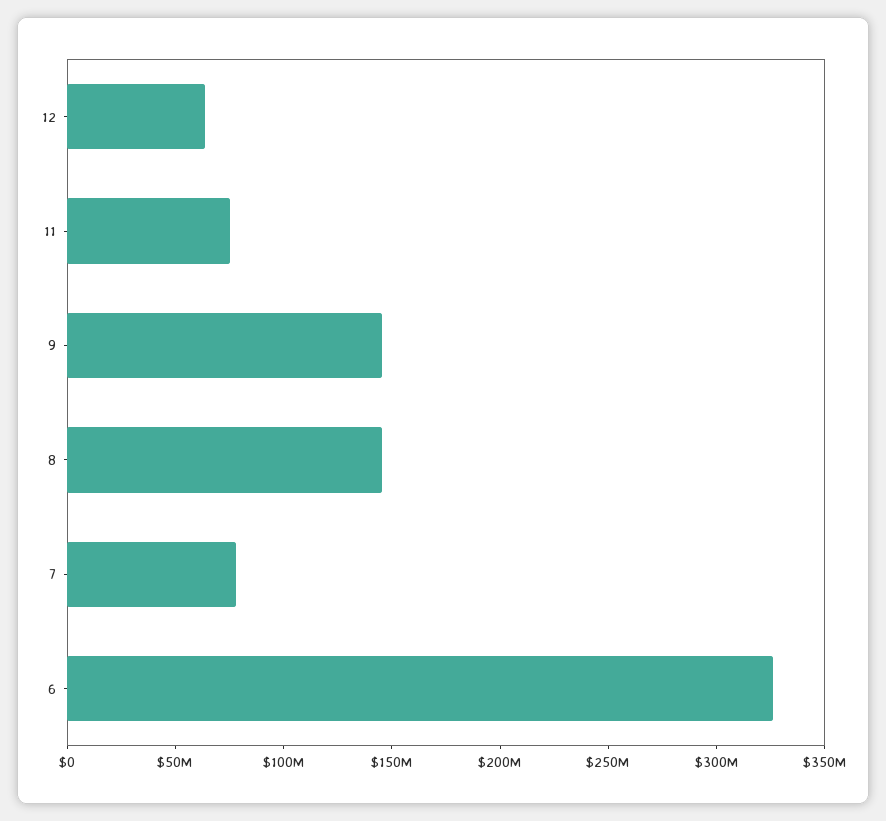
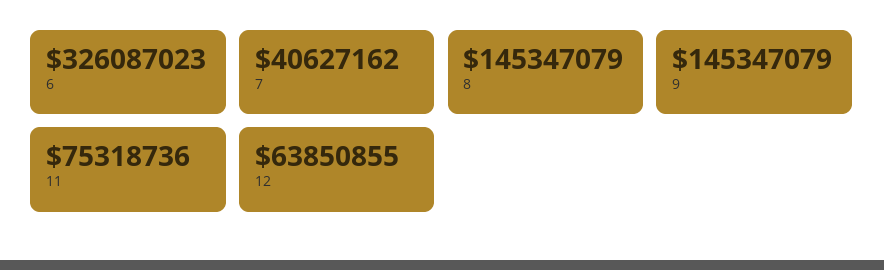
  {
    "12": 63850855,
    "11": 75318736,
    "9": 145347079,
    "8": 145347079,
-   "7": 80000000,
+   "7": 40627162,
    "6": 326087023
  }

